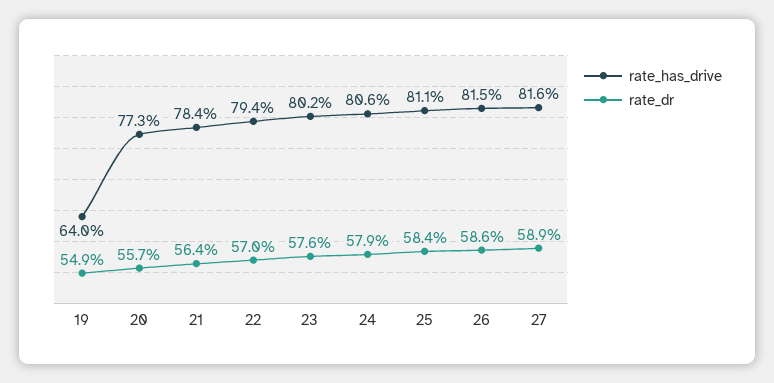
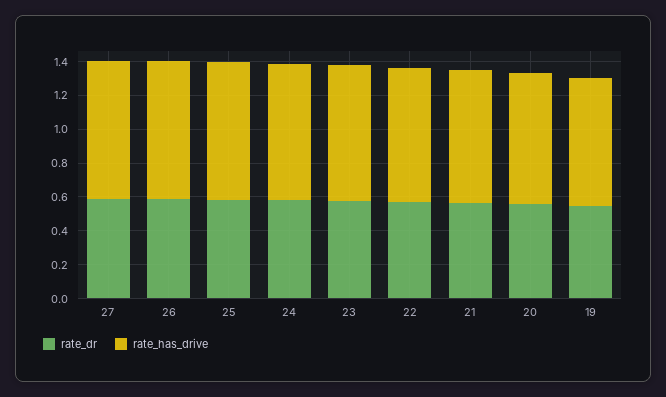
  {
    "rate_has_drive": {
-     "19": 0.64,
+     "19": 0.75,
      "20": 0.773,
      "21": 0.784,
      "22": 0.794,
      "23": 0.802,
      "24": 0.806,
      "25": 0.811,
      "26": 0.815,
      "27": 0.816
    },
    "rate_dr": {
      "19": 0.549,
      "20": 0.557,
      "21": 0.564,
      "22": 0.57,
      "23": 0.576,
      "24": 0.579,
      "25": 0.584,
      "26": 0.586,
      "27": 0.589
    }
  }

